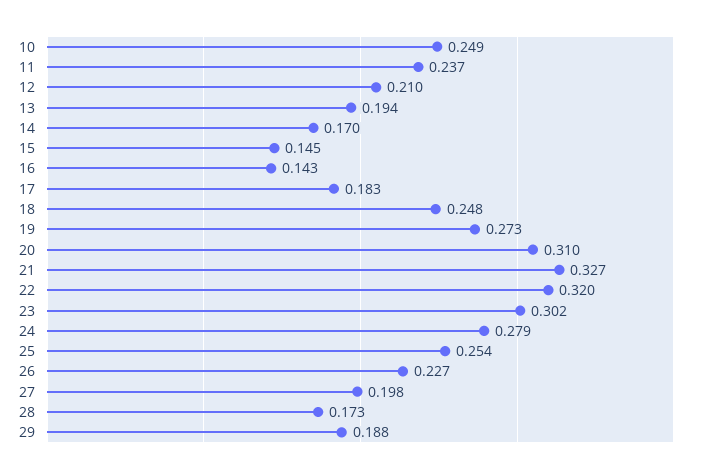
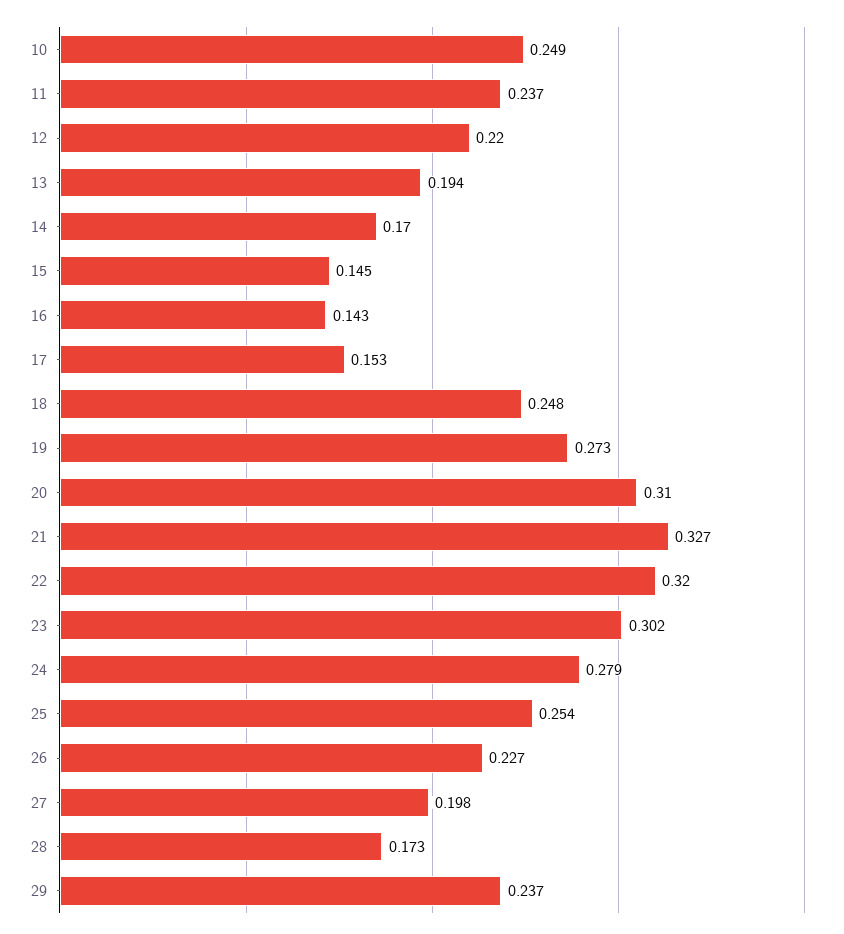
  {
    "10": 0.249,
    "11": 0.237,
-   "12": 0.21,
+   "12": 0.22,
    "13": 0.194,
    "14": 0.17,
    "15": 0.145,
    "16": 0.143,
-   "17": 0.183,
+   "17": 0.153,
    "18": 0.248,
    "19": 0.273,
    "20": 0.31,
    "21": 0.327,
    "22": 0.32,
    "23": 0.302,
    "24": 0.279,
    "25": 0.254,
    "26": 0.227,
    "27": 0.198,
    "28": 0.173,
-   "29": 0.188
+   "29": 0.237
  }

